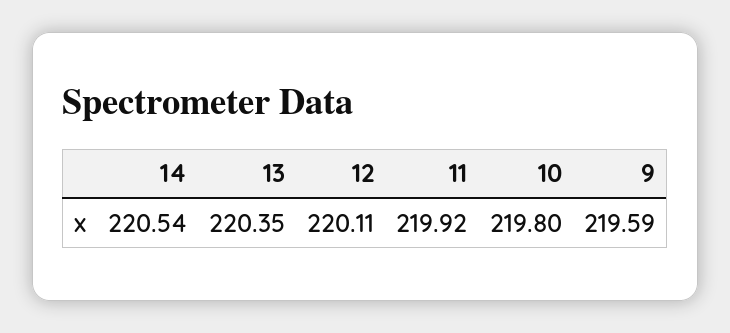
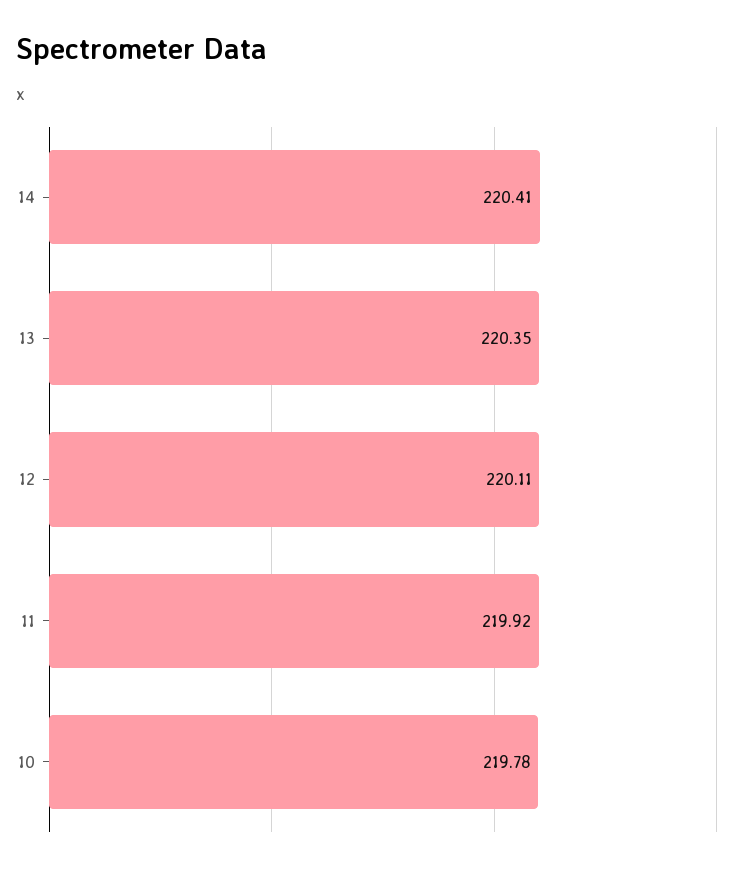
  {
-   "14": 220.54,
+   "14": 220.41,
    "13": 220.35,
    "12": 220.11,
    "11": 219.92,
-   "10": 219.8,
+   "10": 219.78
-   "9": 219.59
  }

